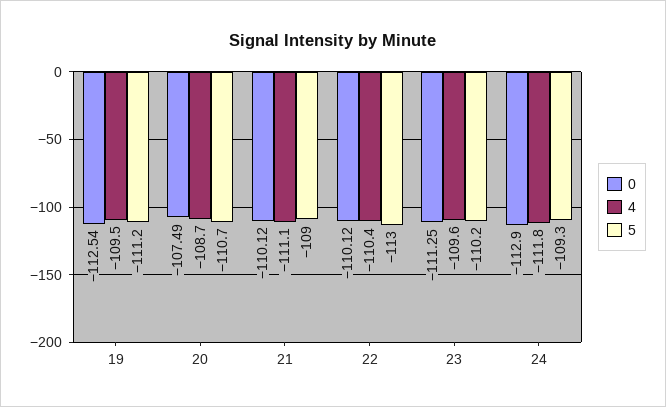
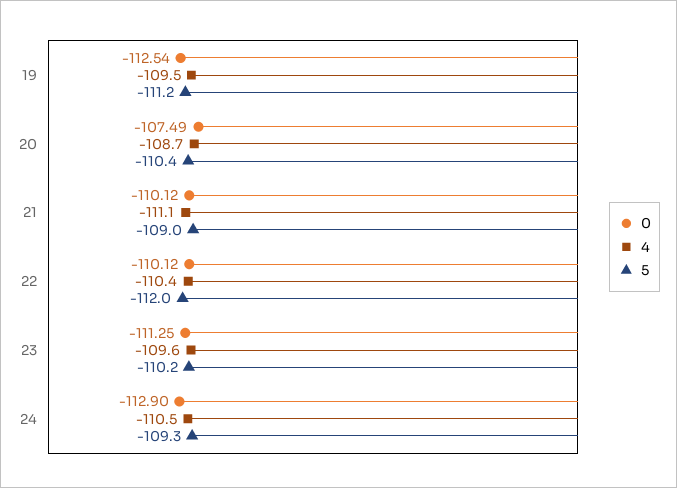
  {
    "0": {
      "19": -112.54,
      "20": -107.49,
      "21": -110.12,
      "22": -110.12,
      "23": -111.25,
      "24": -112.9
    },
    "4": {
      "19": -109.5,
      "20": -108.7,
      "21": -111.1,
      "22": -110.4,
      "23": -109.6,
-     "24": -111.8
+     "24": -110.5
    },
    "5": {
      "19": -111.2,
-     "20": -110.7,
+     "20": -110.4,
      "21": -109,
-     "22": -113,
+     "22": -112,
      "23": -110.2,
      "24": -109.3
    }
  }

